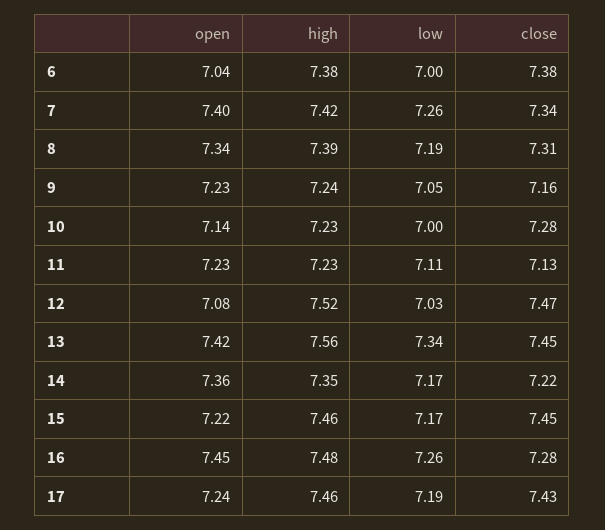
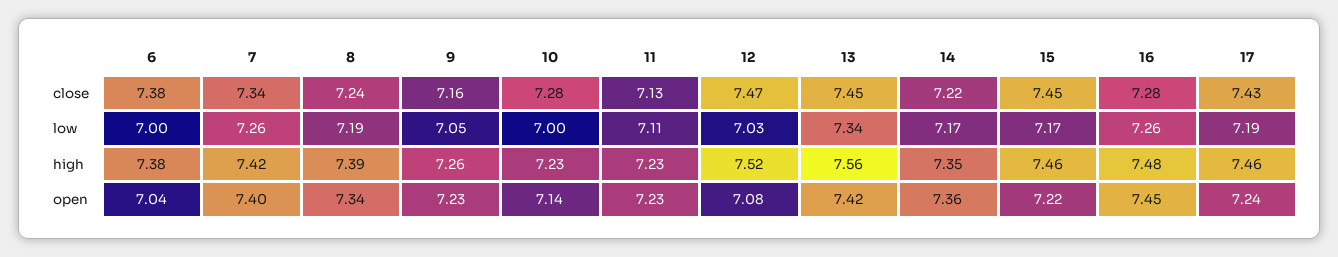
  {
    "open": {
      "6": 7.04,
      "7": 7.4,
      "8": 7.34,
      "9": 7.23,
      "10": 7.14,
      "11": 7.23,
      "12": 7.08,
      "13": 7.42,
      "14": 7.36,
      "15": 7.22,
      "16": 7.45,
      "17": 7.24
    },
    "high": {
      "6": 7.38,
      "7": 7.42,
      "8": 7.39,
-     "9": 7.24,
+     "9": 7.26,
      "10": 7.23,
      "11": 7.23,
      "12": 7.52,
      "13": 7.56,
      "14": 7.35,
      "15": 7.46,
      "16": 7.48,
      "17": 7.46
    },
    "low": {
      "6": 7,
      "7": 7.26,
      "8": 7.19,
      "9": 7.05,
      "10": 7,
      "11": 7.11,
      "12": 7.03,
      "13": 7.34,
      "14": 7.17,
      "15": 7.17,
      "16": 7.26,
      "17": 7.19
    },
    "close": {
      "6": 7.38,
      "7": 7.34,
-     "8": 7.31,
+     "8": 7.24,
      "9": 7.16,
      "10": 7.28,
      "11": 7.13,
      "12": 7.47,
      "13": 7.45,
      "14": 7.22,
      "15": 7.45,
      "16": 7.28,
      "17": 7.43
    }
  }

